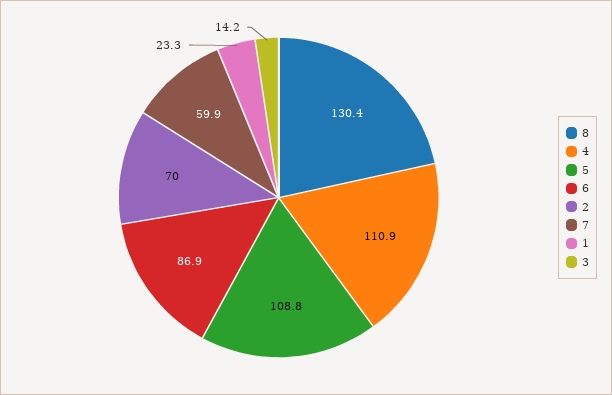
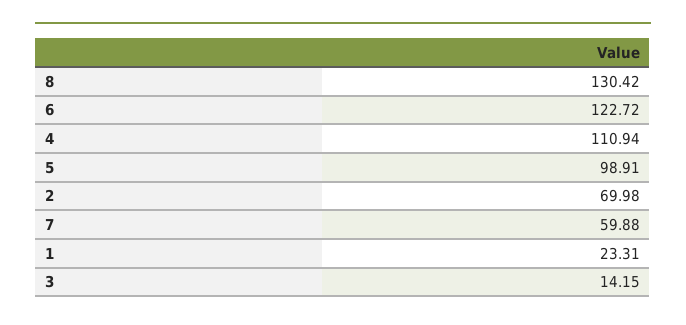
  {
    "8": 130.42,
    "4": 110.94,
-   "5": 108.8,
+   "5": 98.91,
-   "6": 86.9,
+   "6": 122.72,
    "2": 69.98,
    "7": 59.88,
    "1": 23.31,
    "3": 14.15
  }

